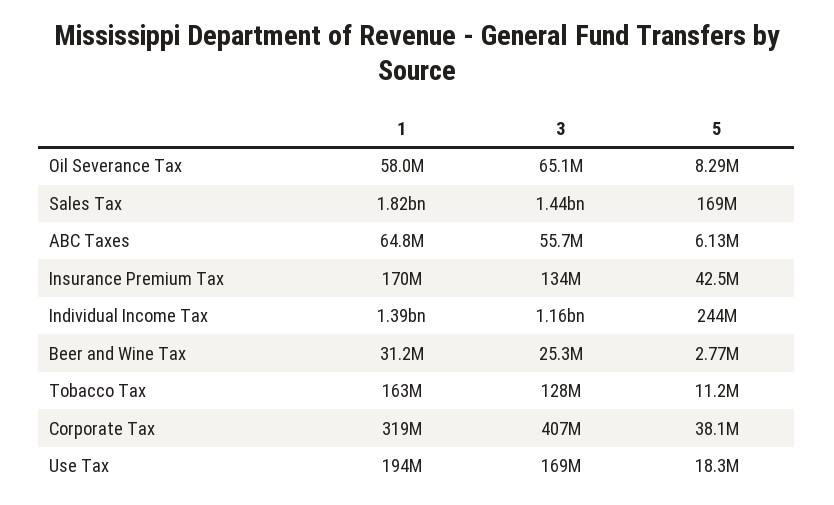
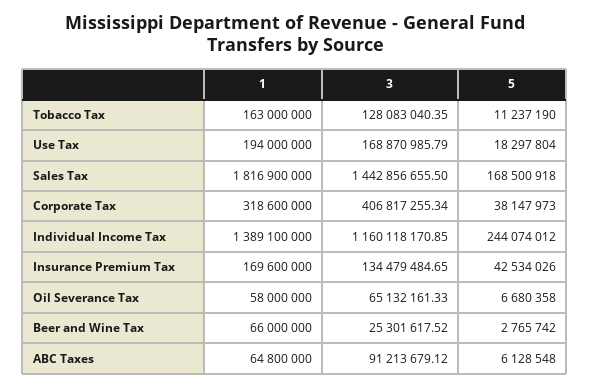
  {
    "1": {
      "Oil Severance Tax": 58000000,
      "Sales Tax": 1816900000,
      "ABC Taxes": 64800000,
      "Insurance Premium Tax": 169600000,
      "Individual Income Tax": 1389100000,
-     "Beer and Wine Tax": 31200000,
+     "Beer and Wine Tax": 66000000,
      "Tobacco Tax": 163000000,
      "Corporate Tax": 318600000,
      "Use Tax": 194000000
    },
    "3": {
      "Oil Severance Tax": 65132161.33,
      "Sales Tax": 1442856655.5,
-     "ABC Taxes": 55700000,
+     "ABC Taxes": 91213679.12,
      "Insurance Premium Tax": 134479484.65,
      "Individual Income Tax": 1160118170.85,
      "Beer and Wine Tax": 25301617.52,
      "Tobacco Tax": 128083040.35,
      "Corporate Tax": 406817255.34,
      "Use Tax": 168870985.79
    },
    "5": {
-     "Oil Severance Tax": 8290000,
+     "Oil Severance Tax": 6680358,
      "Sales Tax": 168500918,
      "ABC Taxes": 6128548,
      "Insurance Premium Tax": 42534026,
      "Individual Income Tax": 244074012,
      "Beer and Wine Tax": 2765742,
      "Tobacco Tax": 11237190,
      "Corporate Tax": 38147973,
      "Use Tax": 18297804
    }
  }

